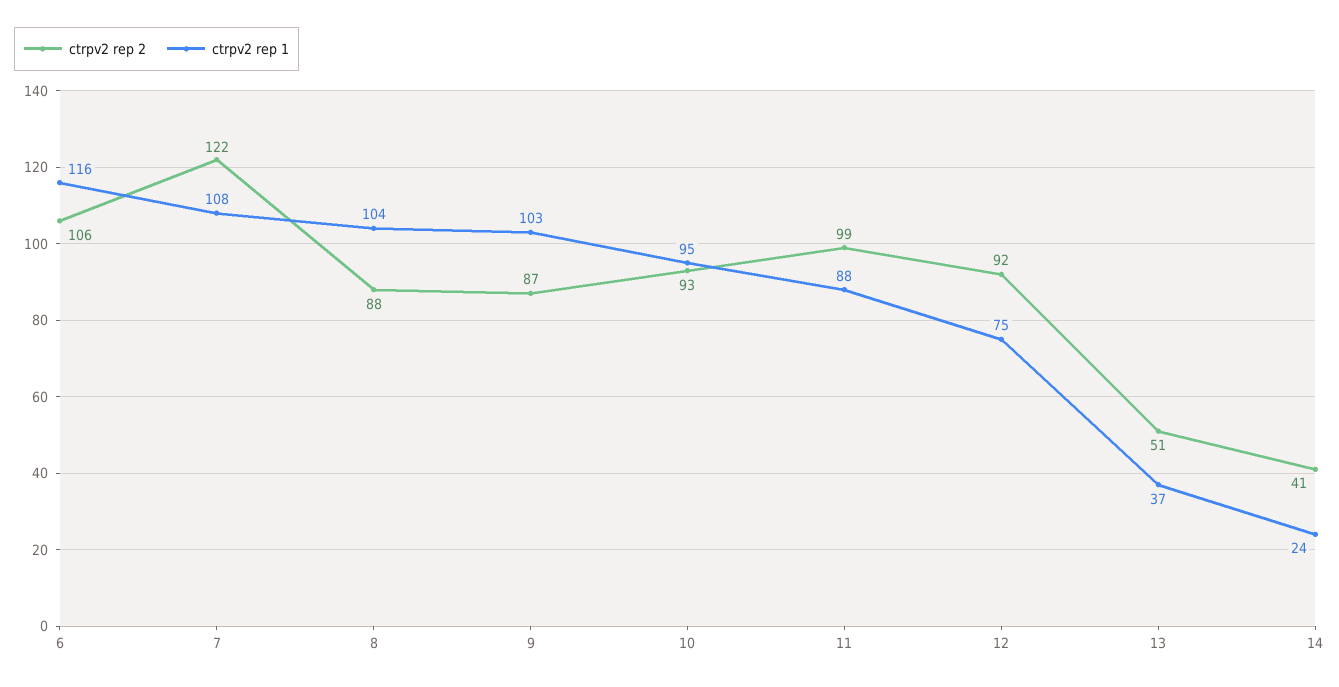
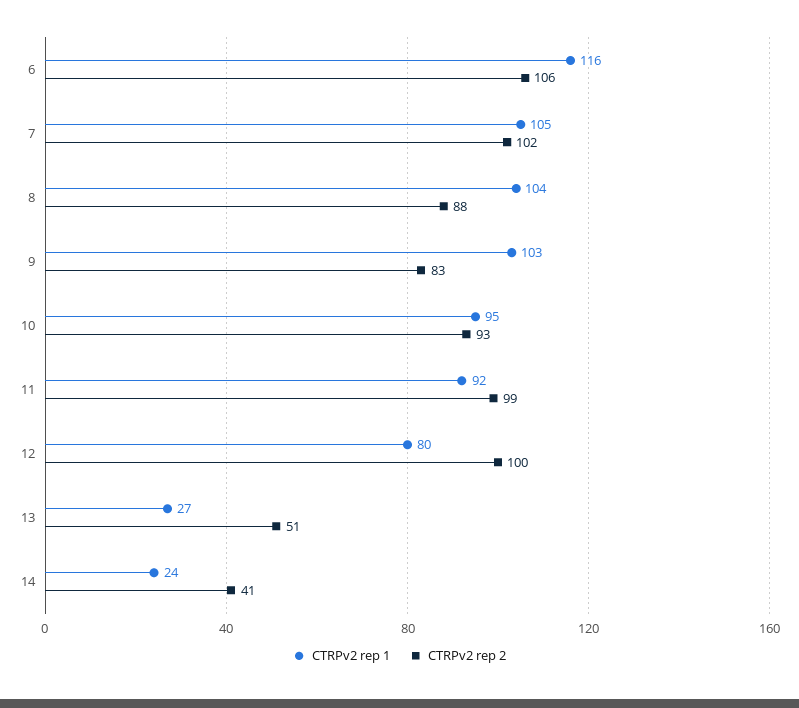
  {
    "ctrpv2 rep 2": {
      "6": 106,
-     "7": 122,
+     "7": 102,
      "8": 88,
-     "9": 87,
+     "9": 83,
      "10": 93,
      "11": 99,
-     "12": 92,
+     "12": 100,
      "13": 51,
      "14": 41
    },
    "ctrpv2 rep 1": {
      "6": 116,
-     "7": 108,
+     "7": 105,
      "8": 104,
      "9": 103,
      "10": 95,
-     "11": 88,
+     "11": 92,
-     "12": 75,
+     "12": 80,
-     "13": 37,
+     "13": 27,
      "14": 24
    }
  }

